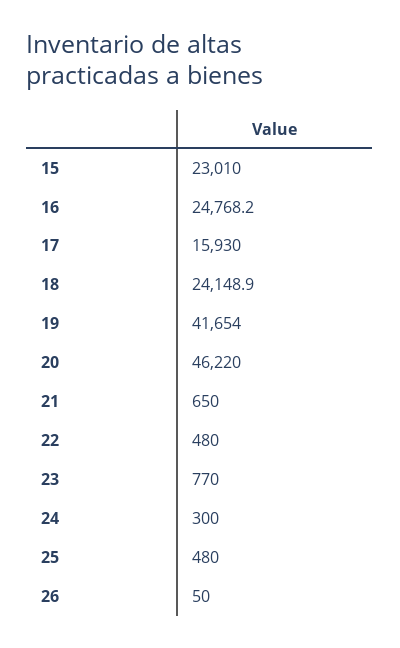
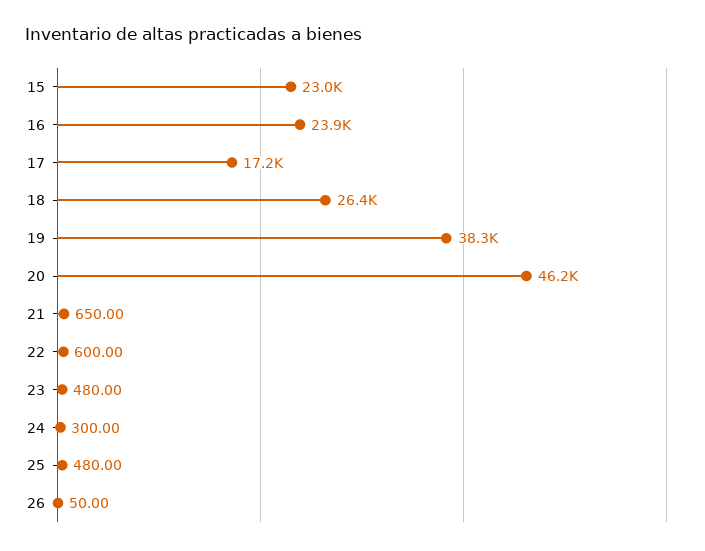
  {
    "15": 23010,
-   "16": 24768.2,
+   "16": 23900,
-   "17": 15930,
+   "17": 17200,
-   "18": 24148.9,
+   "18": 26400,
-   "19": 41654,
+   "19": 38300,
    "20": 46220,
    "21": 650,
-   "22": 480,
+   "22": 600,
-   "23": 770,
+   "23": 480,
    "24": 300,
    "25": 480,
    "26": 50
  }

